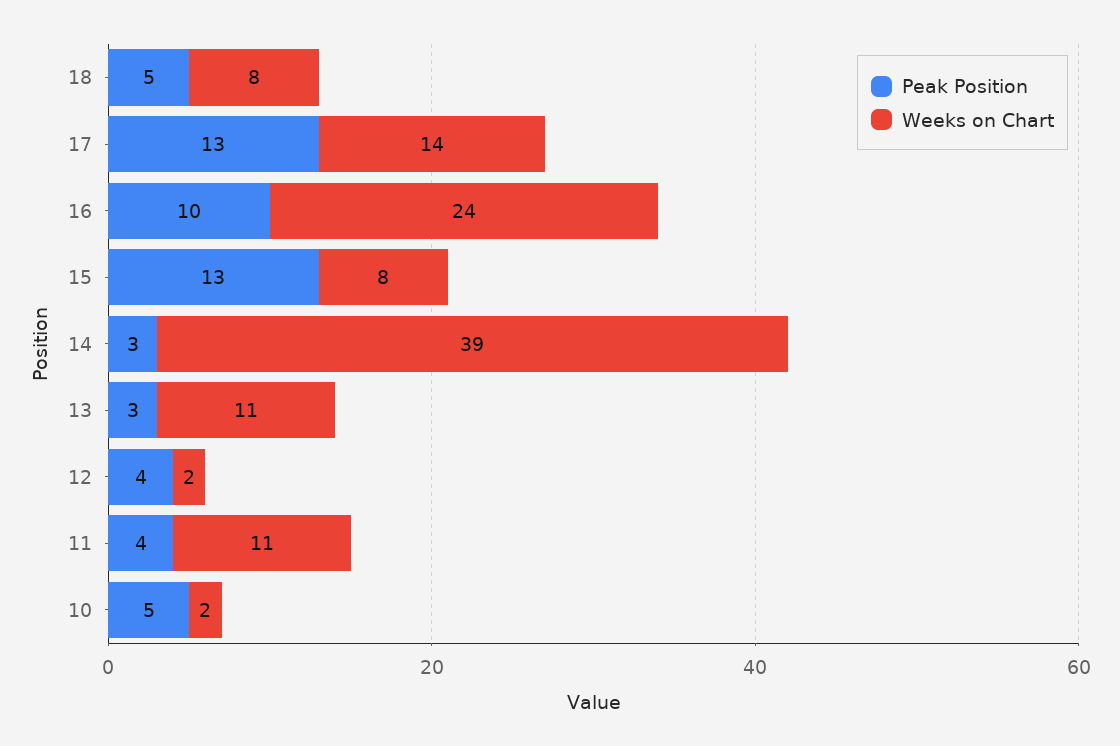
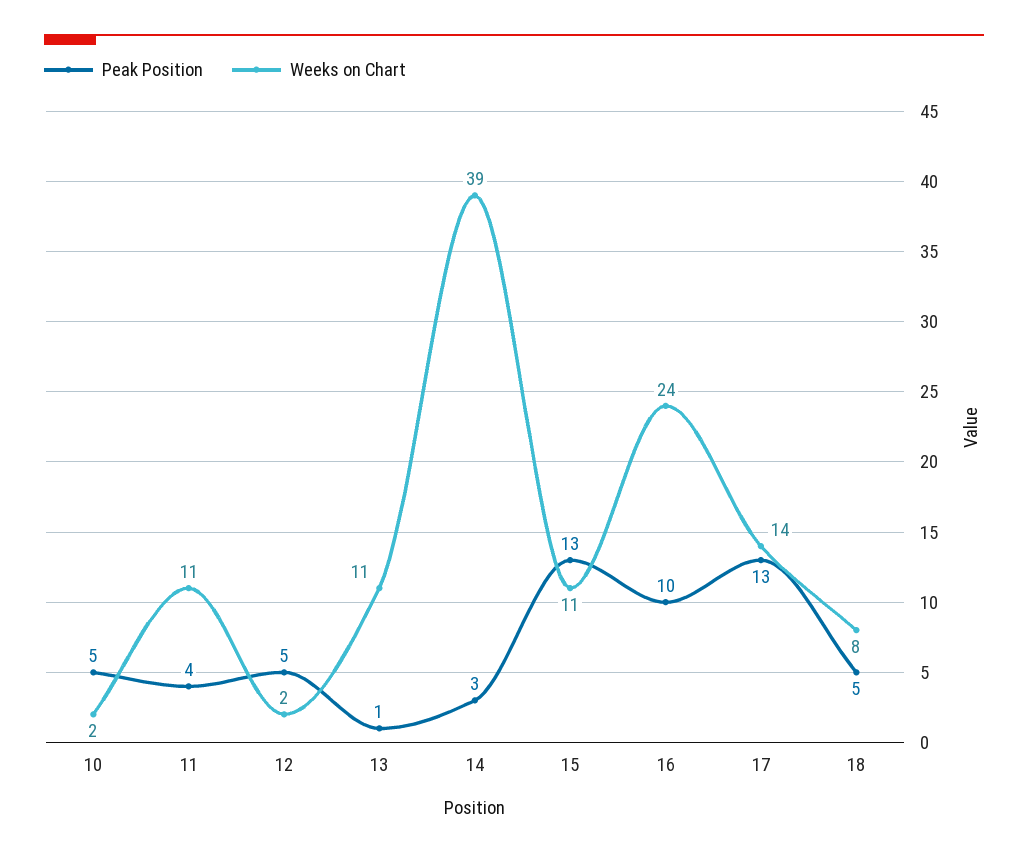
  {
    "Peak Position": {
      "18": 5,
      "17": 13,
      "16": 10,
      "15": 13,
      "14": 3,
-     "13": 3,
+     "13": 1,
-     "12": 4,
+     "12": 5,
      "11": 4,
      "10": 5
    },
    "Weeks on Chart": {
      "18": 8,
      "17": 14,
      "16": 24,
-     "15": 8,
+     "15": 11,
      "14": 39,
      "13": 11,
      "12": 2,
      "11": 11,
      "10": 2
    }
  }

